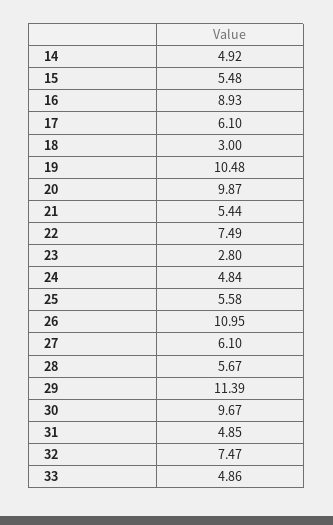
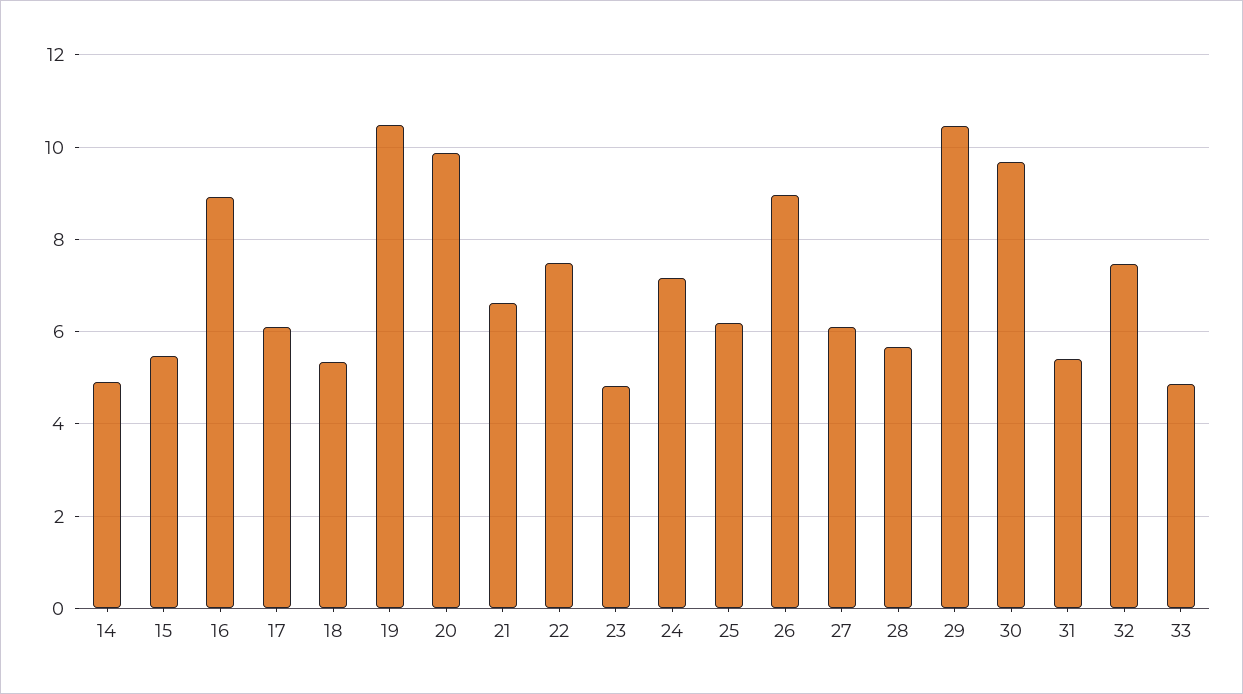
  {
    "14": 4.92,
    "15": 5.48,
    "16": 8.93,
    "17": 6.1,
-   "18": 3,
+   "18": 5.4,
    "19": 10.48,
    "20": 9.87,
-   "21": 5.44,
+   "21": 6.6,
    "22": 7.49,
-   "23": 2.8,
+   "23": 4.8,
-   "24": 4.84,
+   "24": 7.2,
-   "25": 5.58,
+   "25": 6.2,
-   "26": 10.95,
+   "26": 9,
    "27": 6.1,
    "28": 5.67,
-   "29": 11.39,
+   "29": 10.4,
    "30": 9.67,
-   "31": 4.85,
+   "31": 5.4,
    "32": 7.47,
    "33": 4.86
  }

